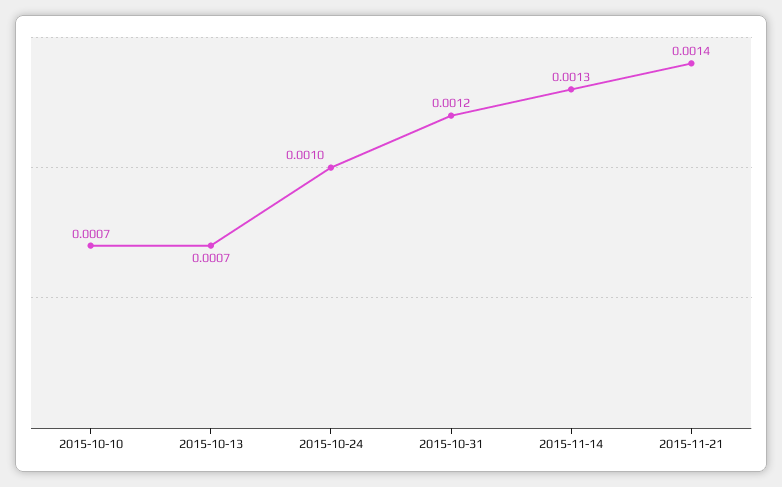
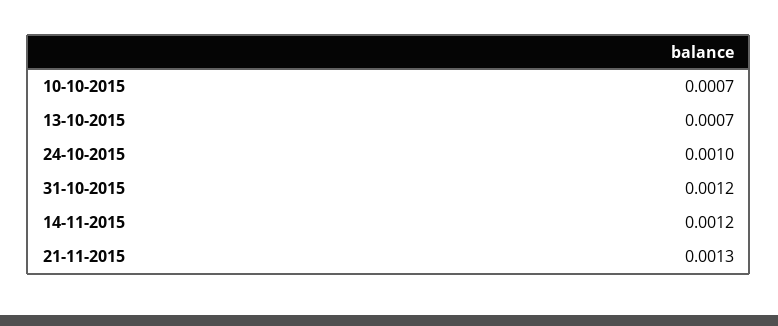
  {
    "2015-10-10": 0.0007,
    "2015-10-13": 0.0007,
    "2015-10-24": 0.001,
    "2015-10-31": 0.0012,
-   "2015-11-14": 0.0013,
+   "2015-11-14": 0.0012,
-   "2015-11-21": 0.0014
+   "2015-11-21": 0.0013
  }

